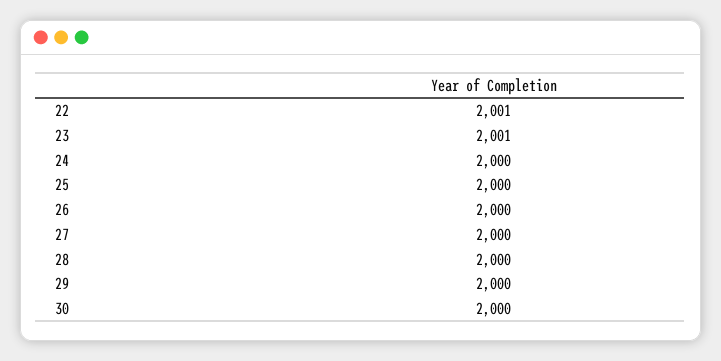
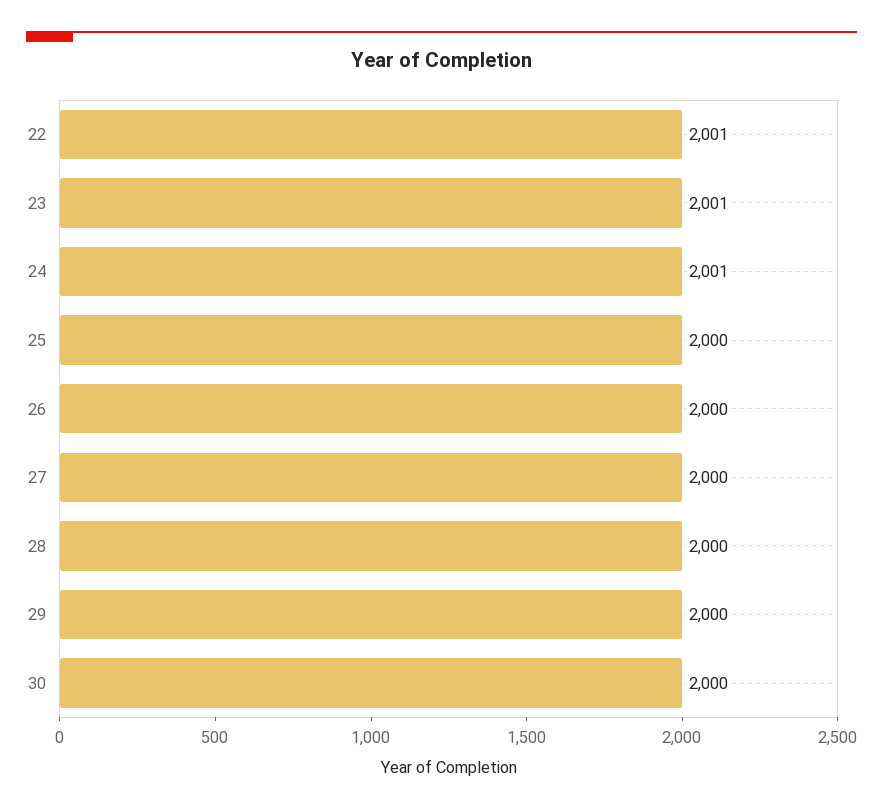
  {
    "22": 2001,
    "23": 2001,
-   "24": 2000,
+   "24": 2001,
    "25": 2000,
    "26": 2000,
    "27": 2000,
    "28": 2000,
    "29": 2000,
    "30": 2000
  }

